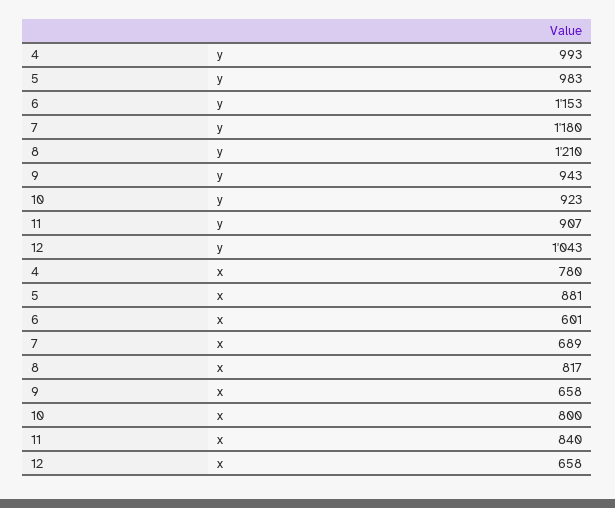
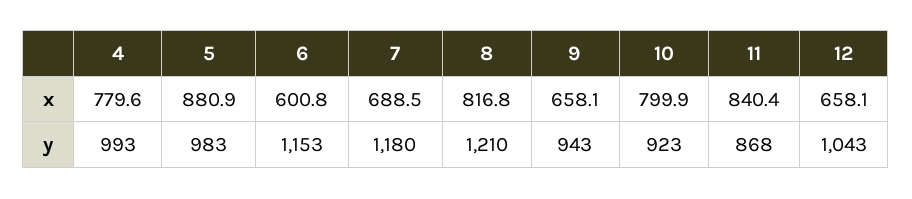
  {
    "4": {
      "y": 993,
      "x": 779.6
    },
    "5": {
      "y": 983,
      "x": 880.9
    },
    "6": {
      "y": 1153,
      "x": 600.8
    },
    "7": {
      "y": 1180,
      "x": 688.5
    },
    "8": {
      "y": 1210,
      "x": 816.8
    },
    "9": {
      "y": 943,
      "x": 658.1
    },
    "10": {
      "y": 923,
      "x": 799.9
    },
    "11": {
-     "y": 907,
+     "y": 868,
      "x": 840.4
    },
    "12": {
      "y": 1043,
      "x": 658.1
    }
  }

